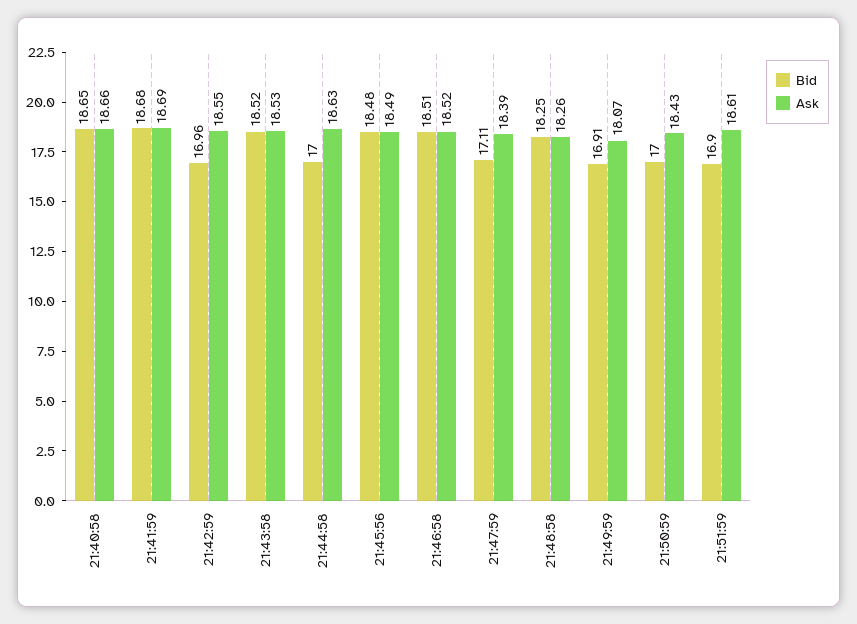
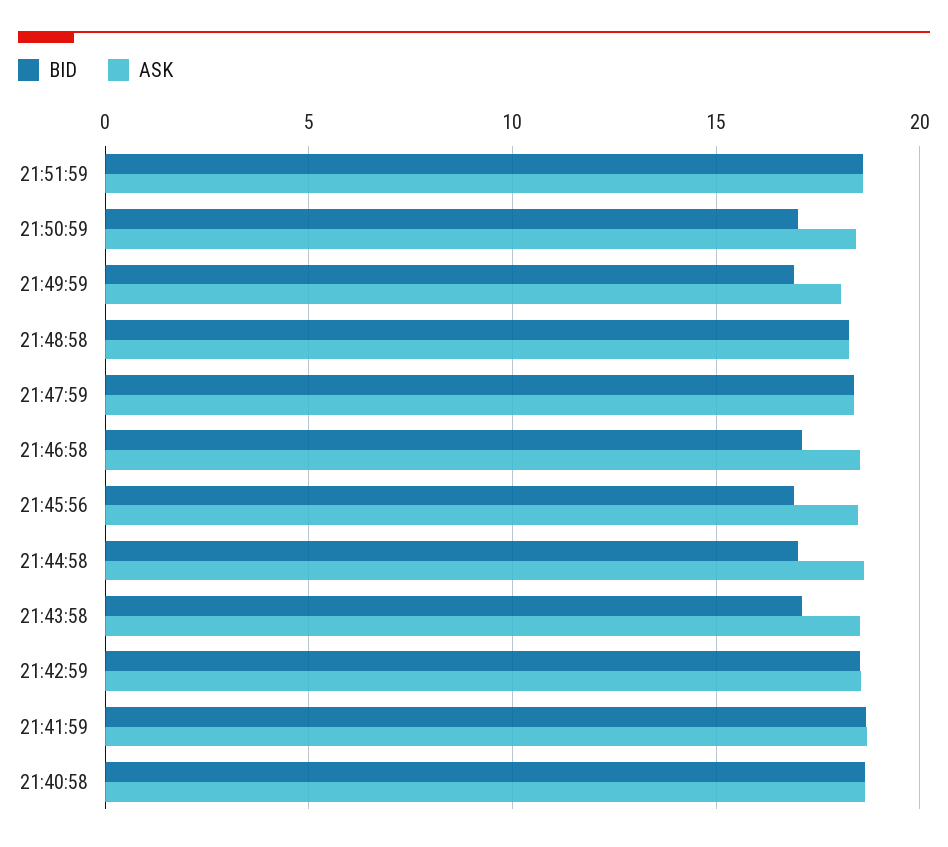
  {
    "Bid": {
      "21:40:58": 18.65,
      "21:41:59": 18.68,
-     "21:42:59": 16.96,
+     "21:42:59": 18.5,
-     "21:43:58": 18.52,
+     "21:43:58": 17,
      "21:44:58": 17,
-     "21:45:56": 18.48,
+     "21:45:56": 17,
-     "21:46:58": 18.51,
+     "21:46:58": 17,
-     "21:47:59": 17.11,
+     "21:47:59": 18.5,
      "21:48:58": 18.25,
      "21:49:59": 16.91,
      "21:50:59": 17,
-     "21:51:59": 16.9
+     "21:51:59": 18.5
    },
    "Ask": {
      "21:40:58": 18.66,
      "21:41:59": 18.69,
      "21:42:59": 18.55,
      "21:43:58": 18.53,
      "21:44:58": 18.63,
      "21:45:56": 18.49,
      "21:46:58": 18.52,
      "21:47:59": 18.39,
      "21:48:58": 18.26,
      "21:49:59": 18.07,
      "21:50:59": 18.43,
      "21:51:59": 18.61
    }
  }

